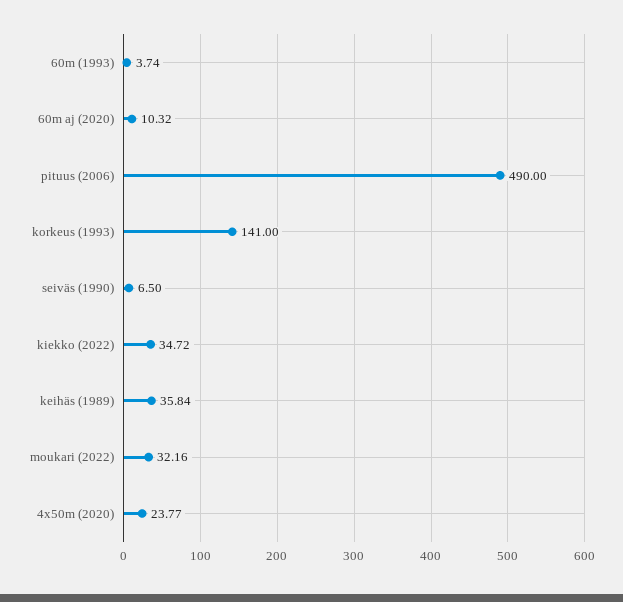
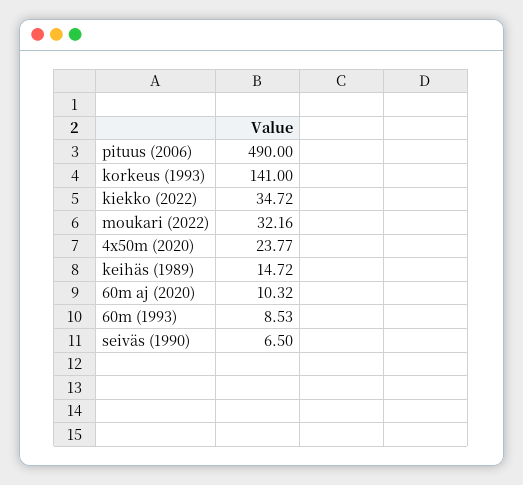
  {
-   "60m (1993)": 3.74,
+   "60m (1993)": 8.53,
    "60m aj (2020)": 10.32,
    "pituus (2006)": 490,
    "korkeus (1993)": 141,
    "seiväs (1990)": 6.5,
    "kiekko (2022)": 34.72,
-   "keihäs (1989)": 35.84,
+   "keihäs (1989)": 14.72,
    "moukari (2022)": 32.16,
    "4x50m (2020)": 23.77
  }

